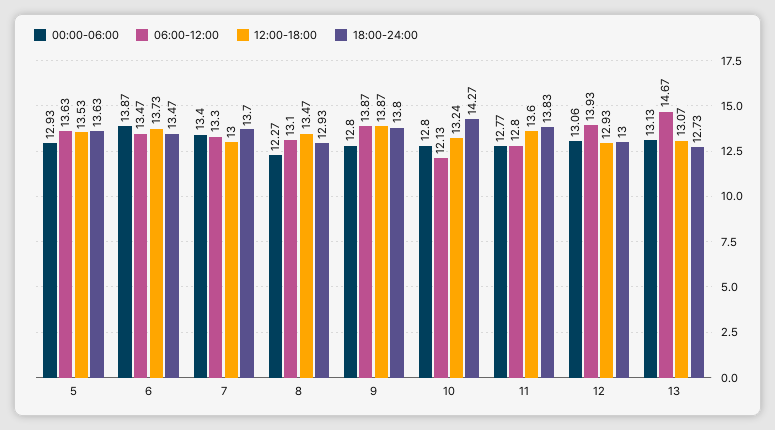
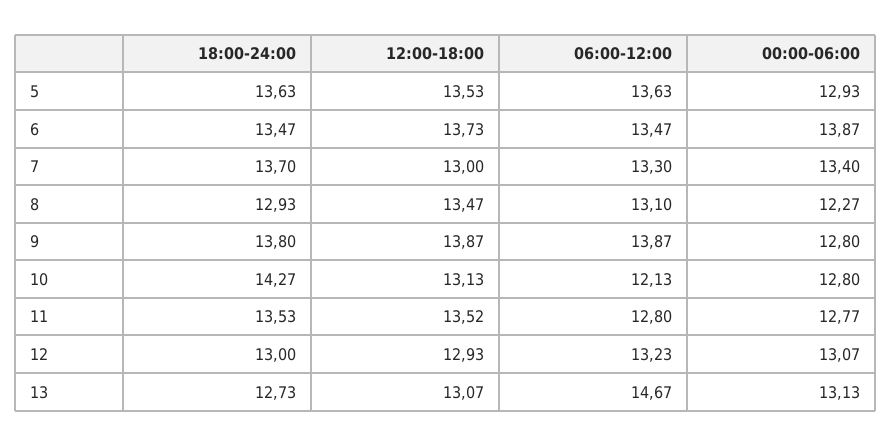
  {
    "00:00-06:00": {
      "5": 12.93,
      "6": 13.87,
      "7": 13.4,
      "8": 12.27,
      "9": 12.8,
      "10": 12.8,
      "11": 12.77,
-     "12": 13.06,
+     "12": 13.07,
      "13": 13.13
    },
    "06:00-12:00": {
      "5": 13.63,
      "6": 13.47,
      "7": 13.3,
      "8": 13.1,
      "9": 13.87,
      "10": 12.13,
      "11": 12.8,
-     "12": 13.93,
+     "12": 13.23,
      "13": 14.67
    },
    "12:00-18:00": {
      "5": 13.53,
      "6": 13.73,
      "7": 13,
      "8": 13.47,
      "9": 13.87,
-     "10": 13.24,
+     "10": 13.13,
-     "11": 13.6,
+     "11": 13.52,
      "12": 12.93,
      "13": 13.07
    },
    "18:00-24:00": {
      "5": 13.63,
      "6": 13.47,
      "7": 13.7,
      "8": 12.93,
      "9": 13.8,
      "10": 14.27,
-     "11": 13.83,
+     "11": 13.53,
      "12": 13,
      "13": 12.73
    }
  }

